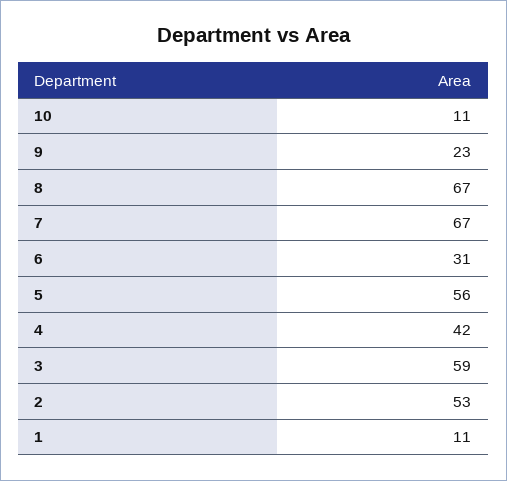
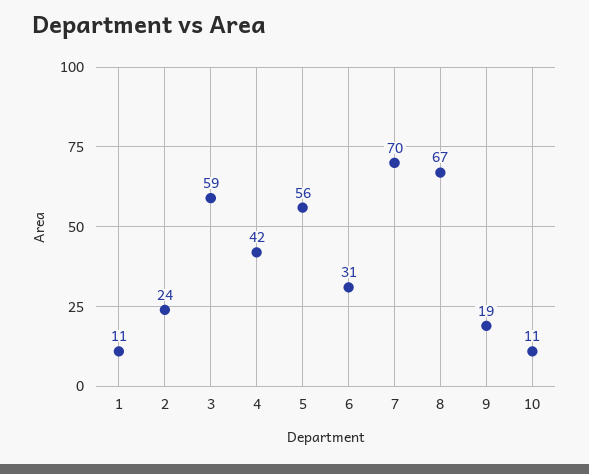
  {
    "10": 11,
-   "9": 23,
+   "9": 19,
    "8": 67,
-   "7": 67,
+   "7": 70,
    "6": 31,
    "5": 56,
    "4": 42,
    "3": 59,
-   "2": 53,
+   "2": 24,
    "1": 11
  }

